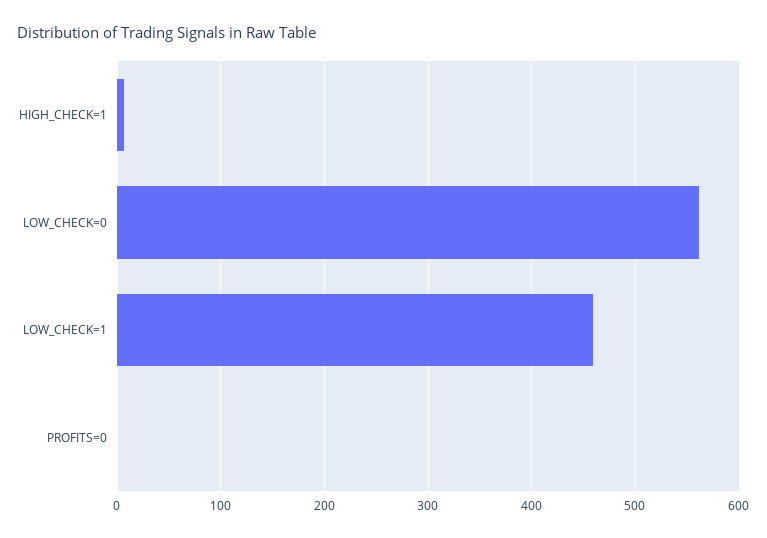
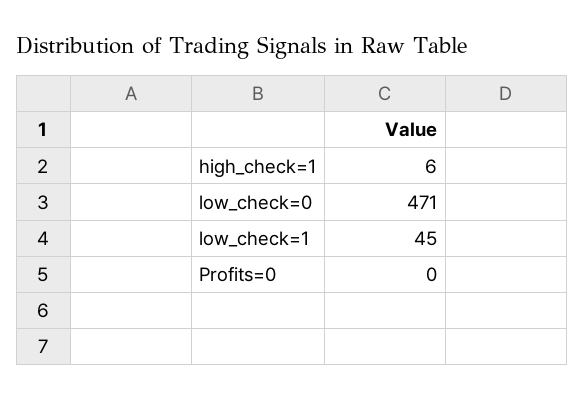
  {
    "HIGH_CHECK=1": 6,
-   "LOW_CHECK=0": 560,
+   "LOW_CHECK=0": 471,
-   "LOW_CHECK=1": 460,
+   "LOW_CHECK=1": 45,
    "PROFITS=0": 0
  }

